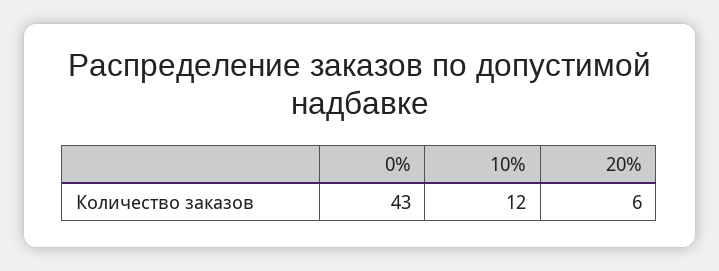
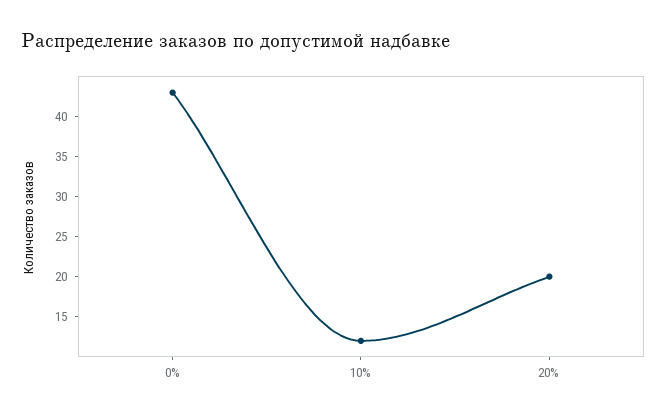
  {
    "0%": 43,
    "10%": 12,
-   "20%": 6
+   "20%": 20
  }

